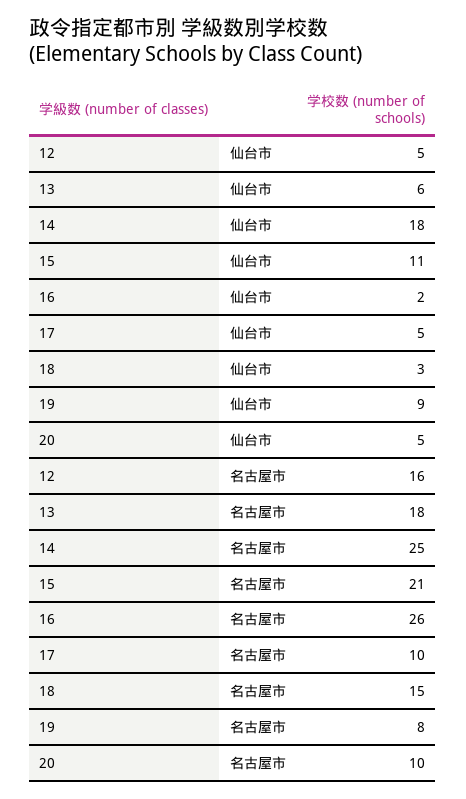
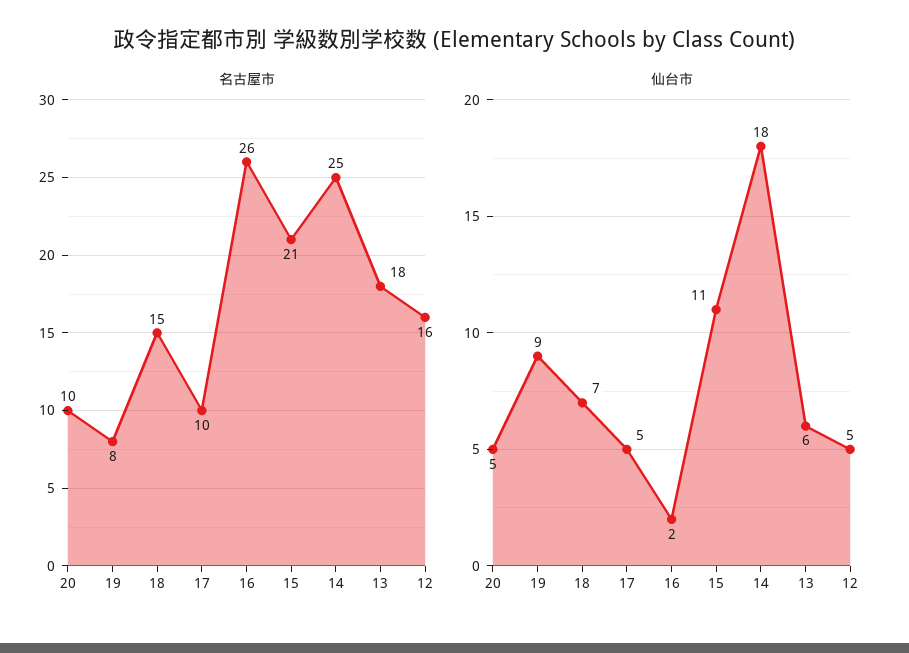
  {
    "仙台市": {
      "12": 5,
      "13": 6,
      "14": 18,
      "15": 11,
      "16": 2,
      "17": 5,
-     "18": 3,
+     "18": 7,
      "19": 9,
      "20": 5
    },
    "名古屋市": {
      "12": 16,
      "13": 18,
      "14": 25,
      "15": 21,
      "16": 26,
      "17": 10,
      "18": 15,
      "19": 8,
      "20": 10
    }
  }

